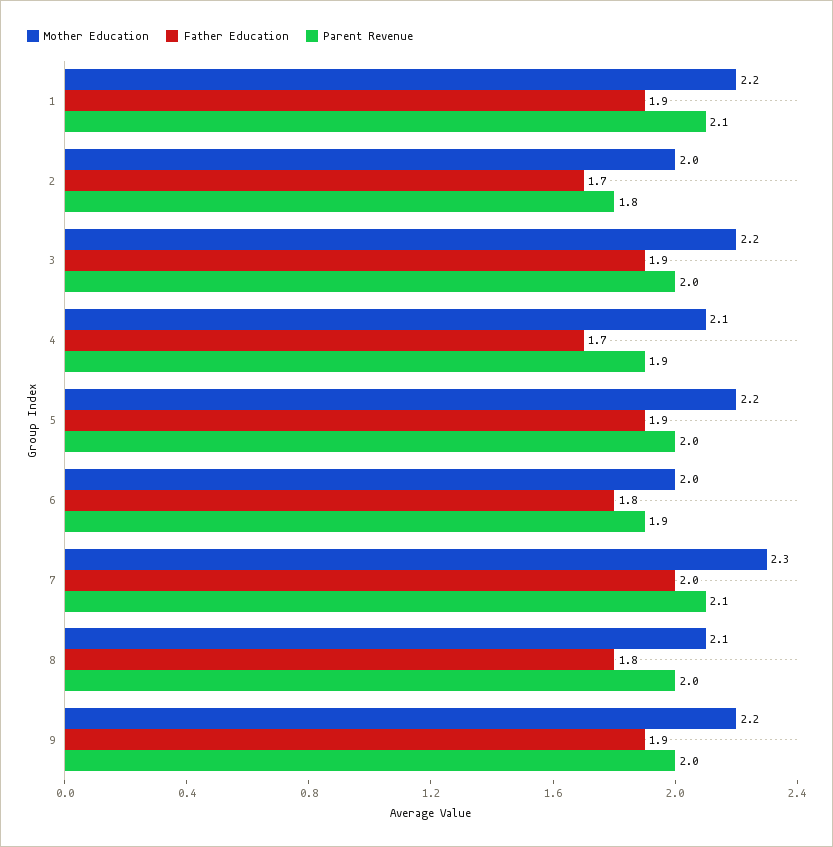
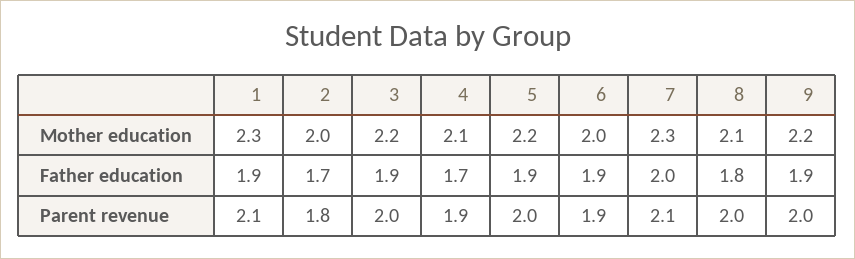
  {
    "Mother Education": {
-     "1": 2.2,
+     "1": 2.3,
      "2": 2,
      "3": 2.2,
      "4": 2.1,
      "5": 2.2,
      "6": 2,
      "7": 2.3,
      "8": 2.1,
      "9": 2.2
    },
    "Father Education": {
      "1": 1.9,
      "2": 1.7,
      "3": 1.9,
      "4": 1.7,
      "5": 1.9,
-     "6": 1.8,
+     "6": 1.9,
      "7": 2,
      "8": 1.8,
      "9": 1.9
    },
    "Parent Revenue": {
      "1": 2.1,
      "2": 1.8,
      "3": 2,
      "4": 1.9,
      "5": 2,
      "6": 1.9,
      "7": 2.1,
      "8": 2,
      "9": 2
    }
  }

